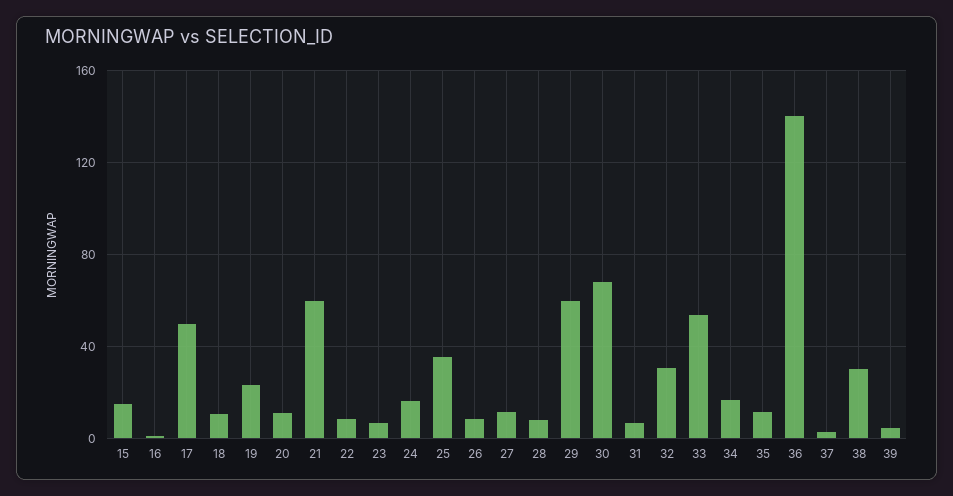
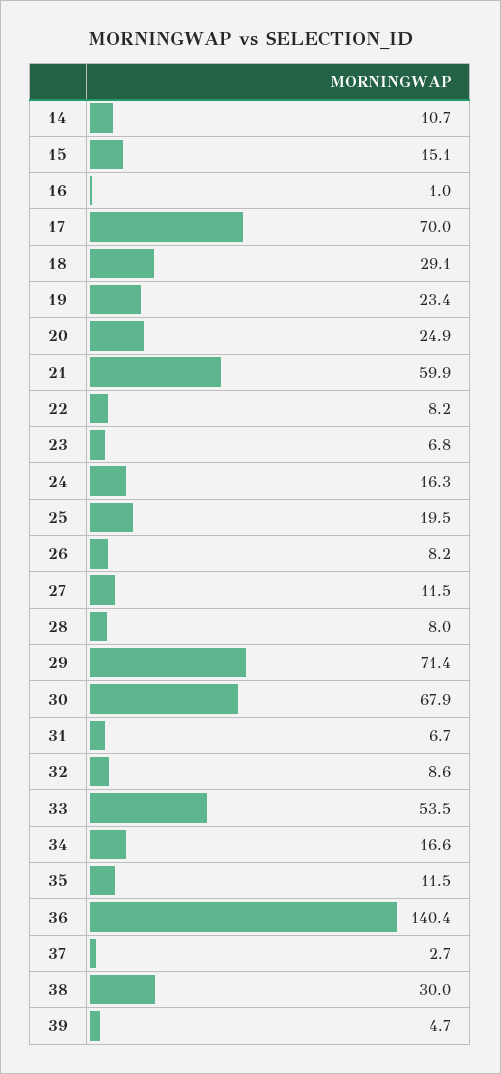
  {
    "15": 15.1,
    "16": 1,
-   "17": 50,
+   "17": 70,
-   "18": 10,
+   "18": 29.1,
    "19": 23.4,
-   "20": 10,
+   "20": 24.9,
    "21": 59.9,
    "22": 8.2,
    "23": 6.8,
    "24": 16.3,
-   "25": 35,
+   "25": 19.5,
    "26": 8.2,
    "27": 11.5,
    "28": 8,
-   "29": 60,
+   "29": 71.4,
    "30": 67.9,
    "31": 6.7,
-   "32": 30,
+   "32": 8.6,
    "33": 53.5,
    "34": 16.6,
    "35": 11.5,
    "36": 140.4,
    "37": 2.7,
    "38": 30,
-   "39": 4.7
+   "39": 4.7,
+   "14": 10.7
  }

